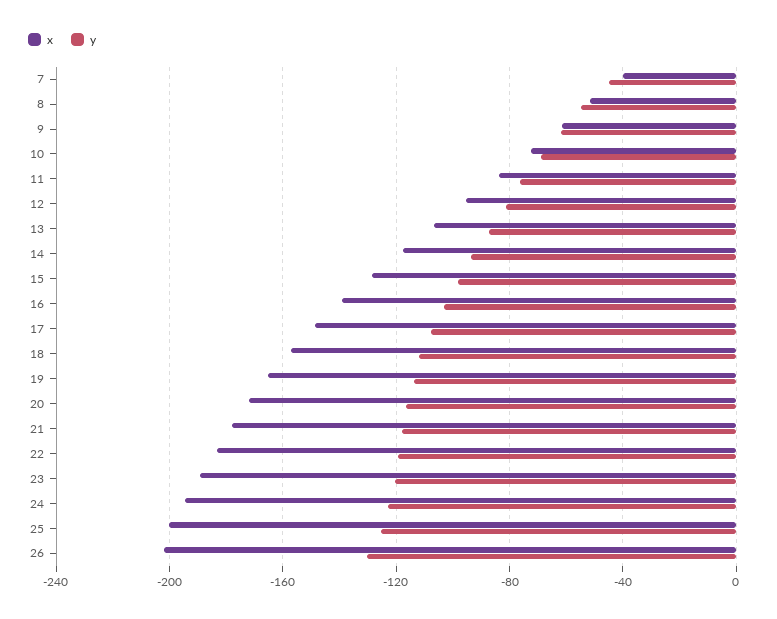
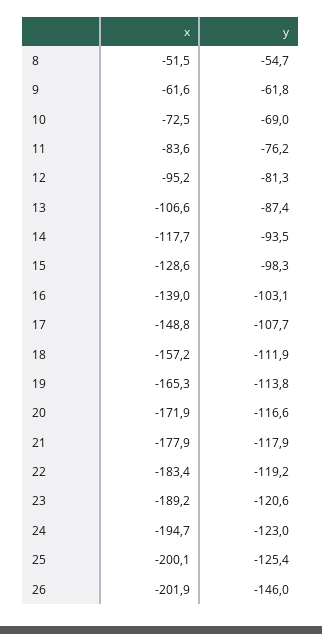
  {
    "x": {
-     "7": -40,
      "8": -51.5,
      "9": -61.6,
      "10": -72.5,
      "11": -83.6,
      "12": -95.2,
      "13": -106.6,
      "14": -117.7,
      "15": -128.6,
      "16": -139,
      "17": -148.8,
      "18": -157.2,
      "19": -165.3,
      "20": -171.9,
      "21": -177.9,
      "22": -183.4,
      "23": -189.2,
      "24": -194.7,
      "25": -200.1,
      "26": -201.9
    },
    "y": {
-     "7": -45,
      "8": -54.7,
      "9": -61.8,
      "10": -69,
      "11": -76.2,
      "12": -81.3,
      "13": -87.4,
      "14": -93.5,
      "15": -98.3,
      "16": -103.1,
      "17": -107.7,
      "18": -111.9,
      "19": -113.8,
      "20": -116.6,
      "21": -117.9,
      "22": -119.2,
      "23": -120.6,
      "24": -123,
      "25": -125.4,
-     "26": -130
+     "26": -146
    }
  }

